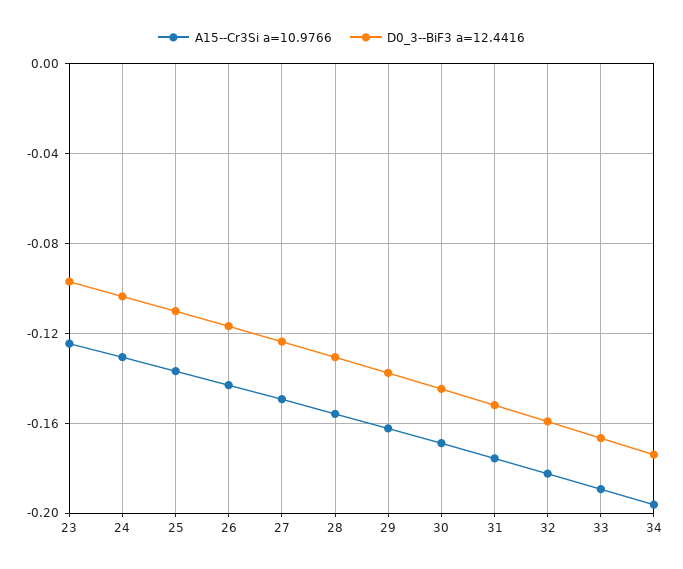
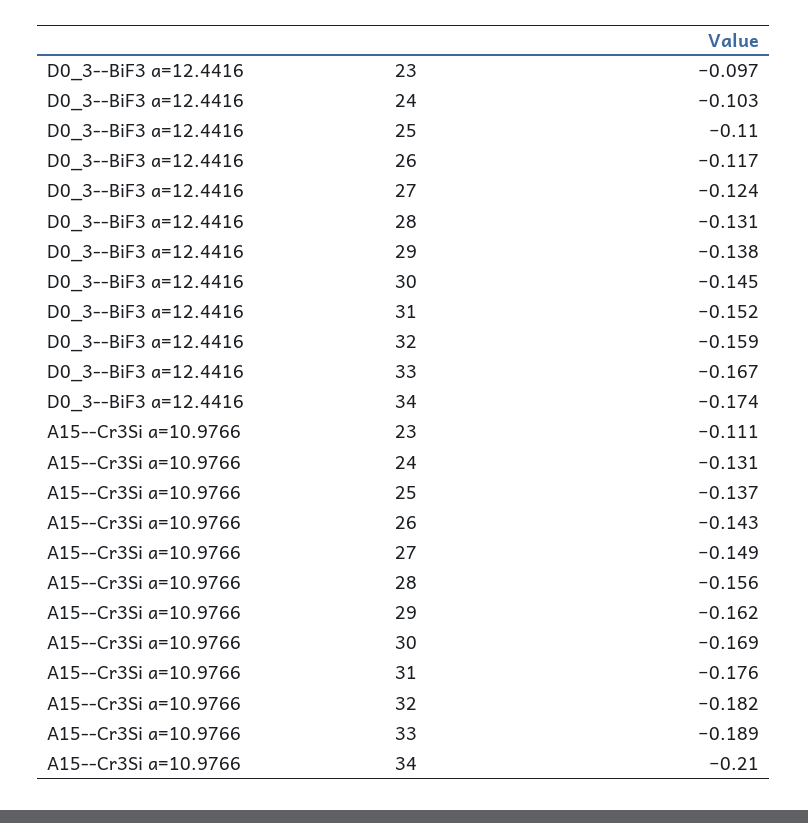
  {
    "A15--Cr3Si a=10.9766": {
-     "23": -0.125,
+     "23": -0.111,
      "24": -0.131,
      "25": -0.137,
      "26": -0.143,
      "27": -0.149,
      "28": -0.156,
      "29": -0.162,
      "30": -0.169,
      "31": -0.176,
      "32": -0.182,
      "33": -0.189,
-     "34": -0.195
+     "34": -0.21
    },
    "D0_3--BiF3 a=12.4416": {
      "23": -0.097,
      "24": -0.103,
      "25": -0.11,
      "26": -0.117,
      "27": -0.124,
      "28": -0.131,
      "29": -0.138,
      "30": -0.145,
      "31": -0.152,
      "32": -0.159,
      "33": -0.167,
      "34": -0.174
    }
  }

